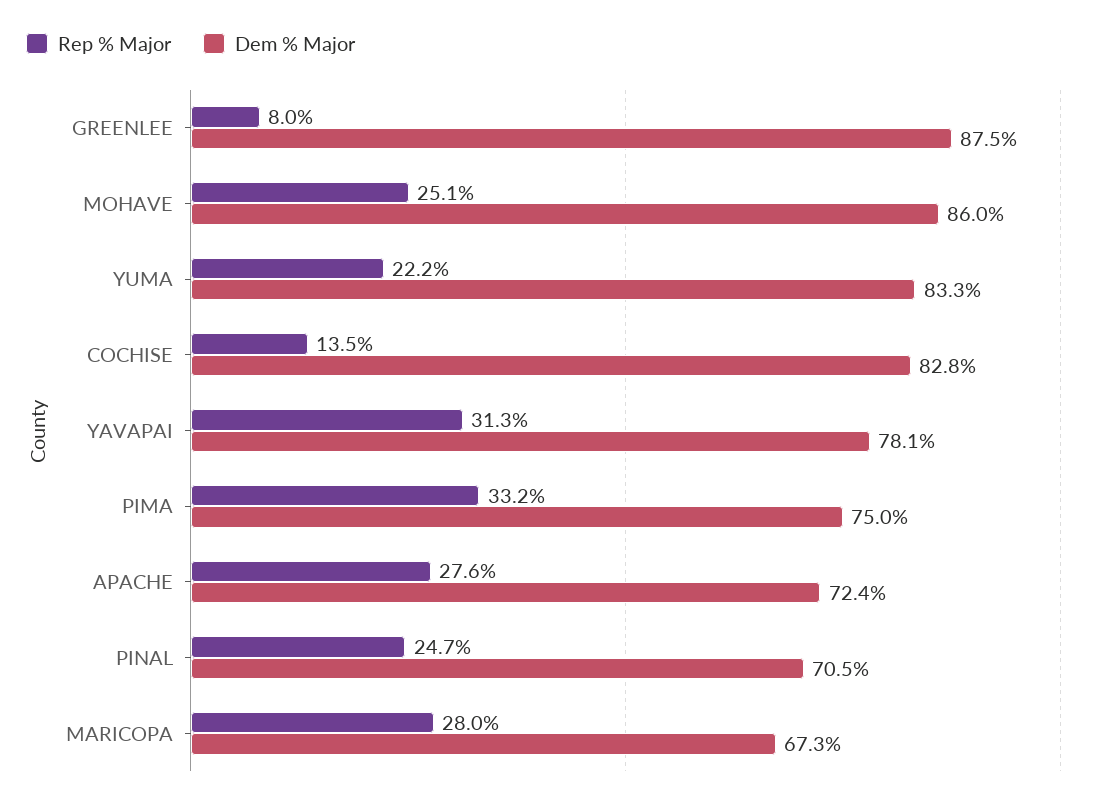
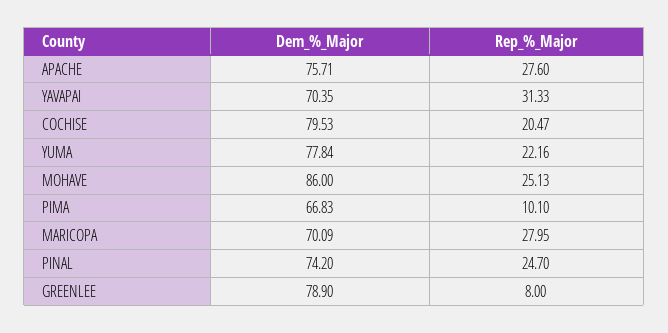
  {
    "Rep % Major": {
      "GREENLEE": 8,
      "MOHAVE": 25.13,
      "YUMA": 22.16,
-     "COCHISE": 13.5,
+     "COCHISE": 20.47,
      "YAVAPAI": 31.33,
-     "PIMA": 33.2,
+     "PIMA": 10.1,
      "APACHE": 27.6,
      "PINAL": 24.7,
      "MARICOPA": 27.95
    },
    "Dem % Major": {
-     "GREENLEE": 87.5,
+     "GREENLEE": 78.9,
      "MOHAVE": 86,
-     "YUMA": 83.3,
+     "YUMA": 77.84,
-     "COCHISE": 82.8,
+     "COCHISE": 79.53,
-     "YAVAPAI": 78.1,
+     "YAVAPAI": 70.35,
-     "PIMA": 75,
+     "PIMA": 66.83,
-     "APACHE": 72.4,
+     "APACHE": 75.71,
-     "PINAL": 70.5,
+     "PINAL": 74.2,
-     "MARICOPA": 67.3
+     "MARICOPA": 70.09
    }
  }

